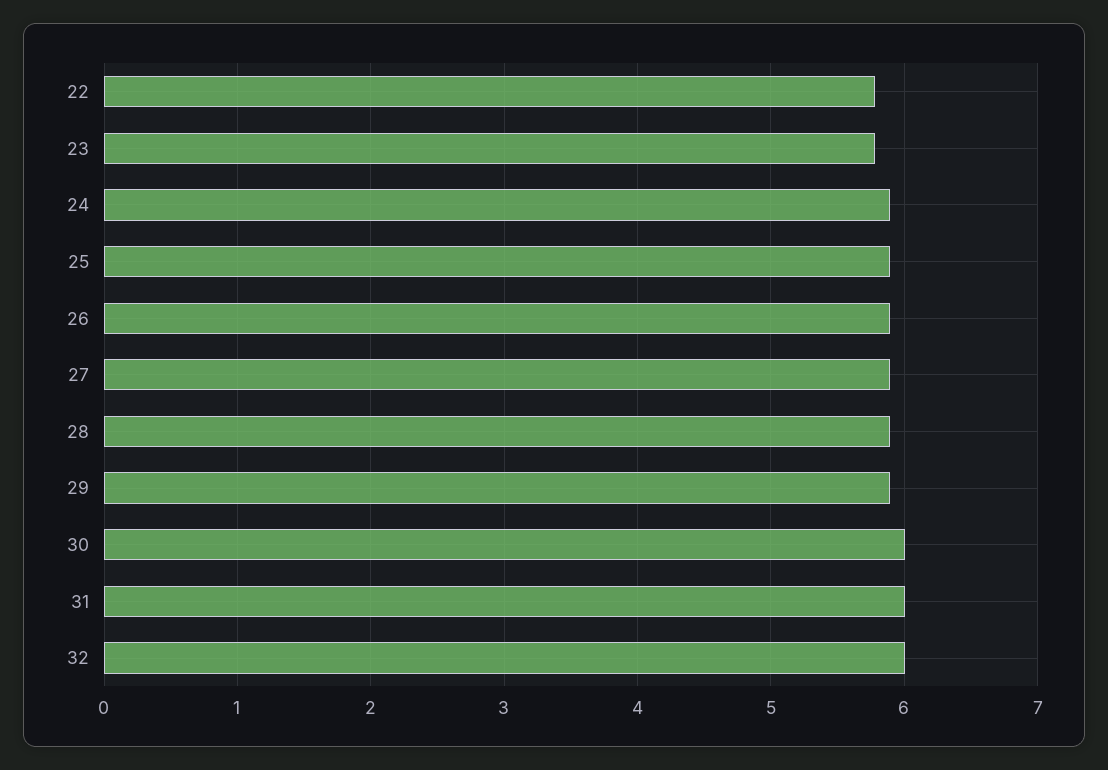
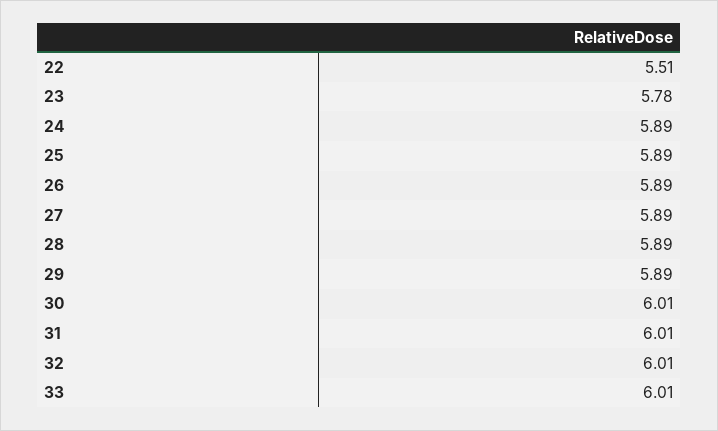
  {
-   "22": 5.8,
+   "22": 5.51,
    "23": 5.78,
    "24": 5.89,
    "25": 5.89,
    "26": 5.89,
    "27": 5.89,
    "28": 5.89,
    "29": 5.89,
    "30": 6.01,
    "31": 6.01,
-   "32": 6.01
+   "32": 6.01,
+   "33": 6.01
  }

